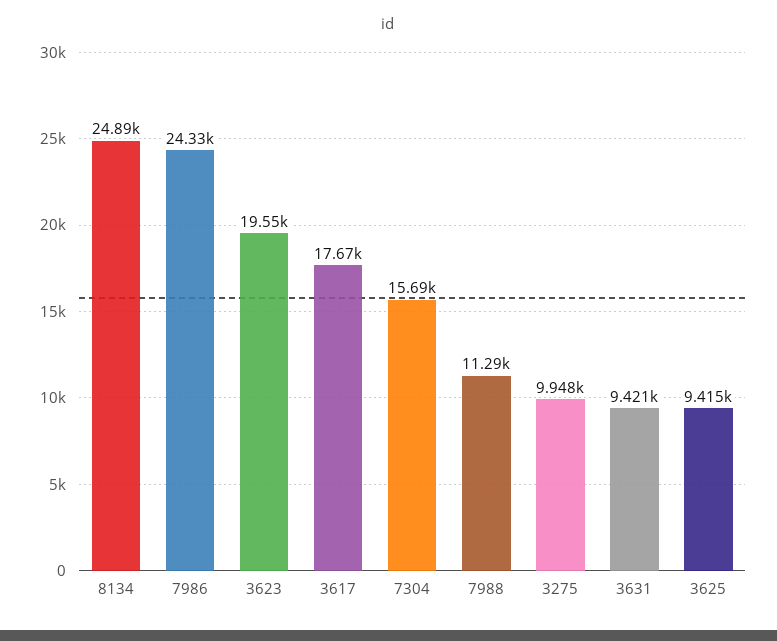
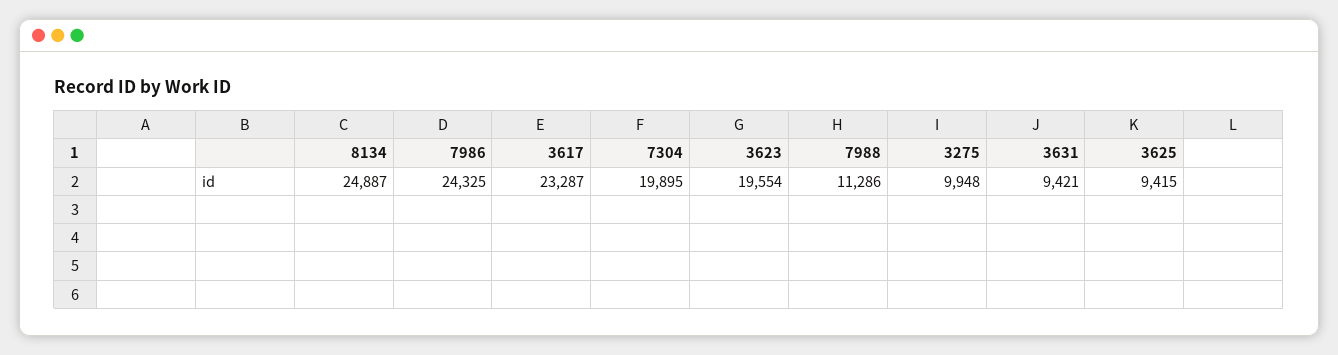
  {
    "8134": 24887,
    "7986": 24325,
    "3623": 19554,
-   "3617": 17670,
+   "3617": 23287,
-   "7304": 15690,
+   "7304": 19895,
    "7988": 11286,
    "3275": 9948,
    "3631": 9421,
    "3625": 9415
  }

